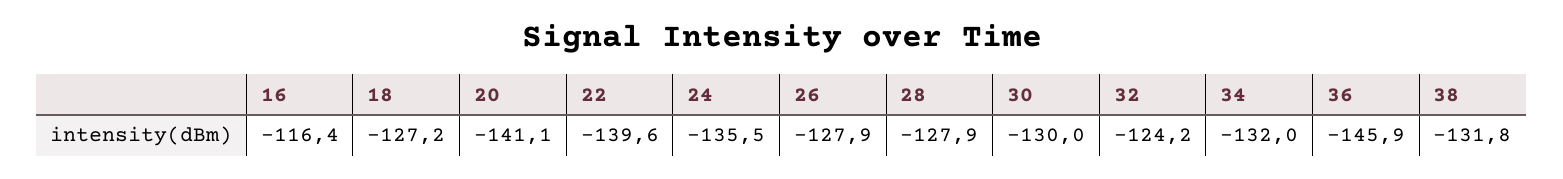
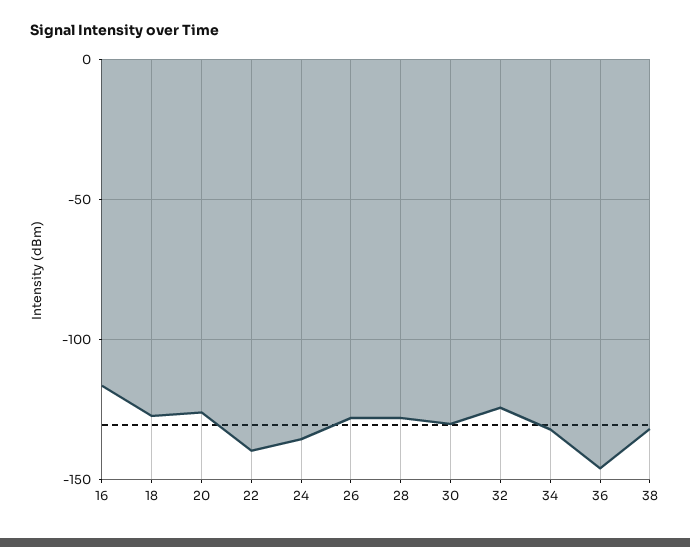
  {
    "16": -116.4,
    "18": -127.2,
-   "20": -141.1,
+   "20": -125,
    "22": -139.6,
    "24": -135.5,
    "26": -127.9,
    "28": -127.9,
    "30": -130,
    "32": -124.2,
    "34": -132,
    "36": -145.9,
    "38": -131.8
  }

